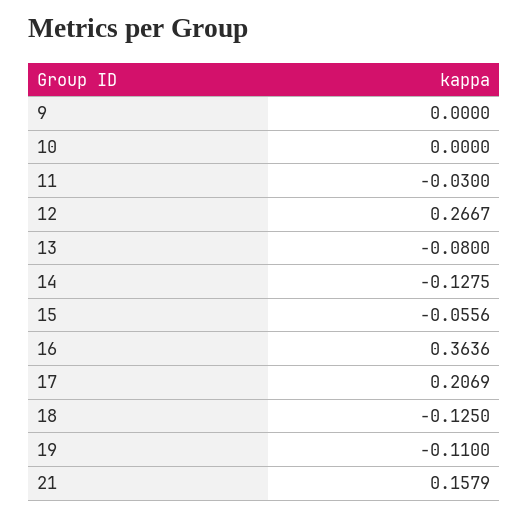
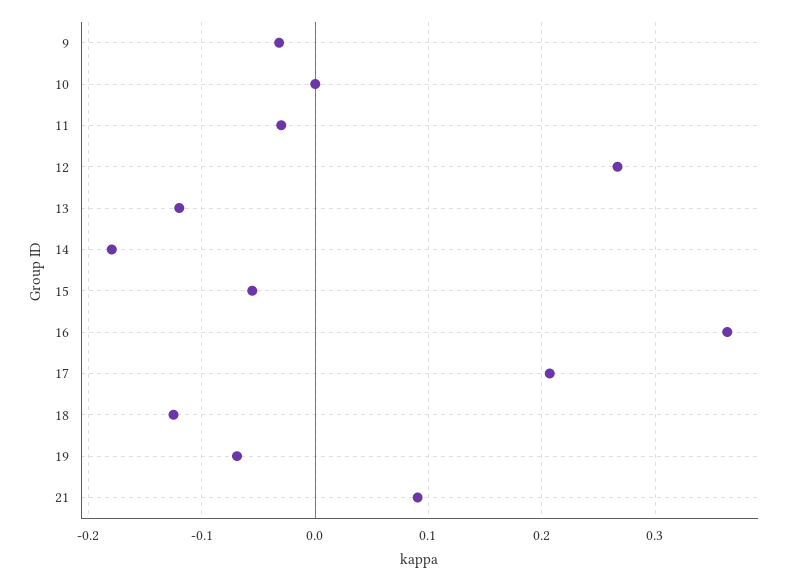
  {
-   "9": 0,
+   "9": -0.03,
    "10": 0,
    "11": -0.03,
    "12": 0.2667,
-   "13": -0.08,
+   "13": -0.12,
-   "14": -0.1275,
+   "14": -0.18,
    "15": -0.0556,
    "16": 0.3636,
    "17": 0.2069,
    "18": -0.125,
-   "19": -0.11,
+   "19": -0.07,
-   "21": 0.1579
+   "21": 0.09
  }

